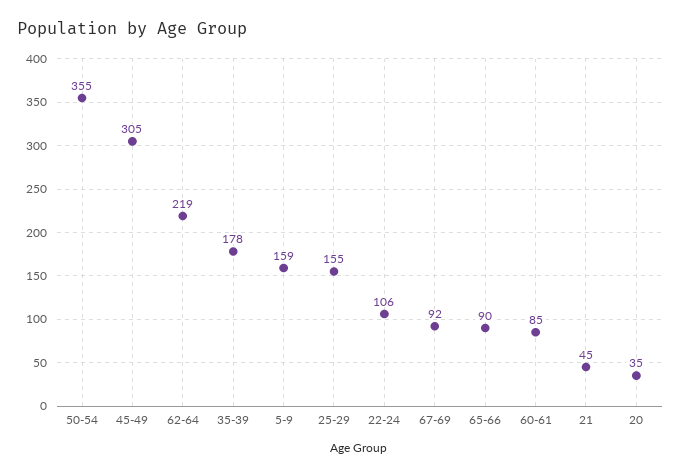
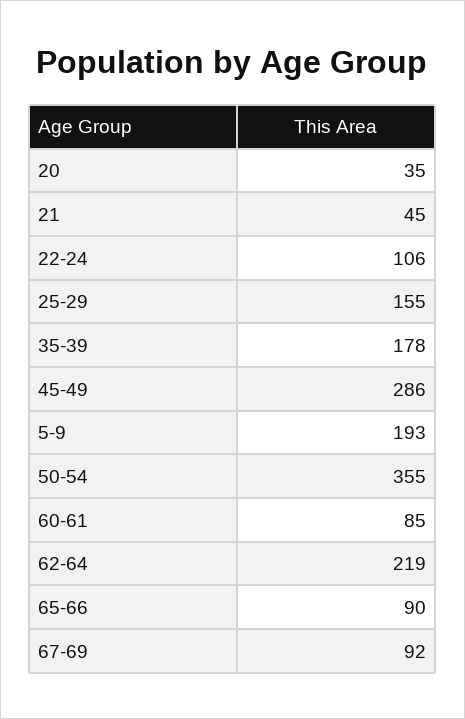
  {
    "50-54": 355,
-   "45-49": 305,
+   "45-49": 286,
    "62-64": 219,
    "35-39": 178,
-   "5-9": 159,
+   "5-9": 193,
    "25-29": 155,
    "22-24": 106,
    "67-69": 92,
    "65-66": 90,
    "60-61": 85,
    "21": 45,
    "20": 35
  }

